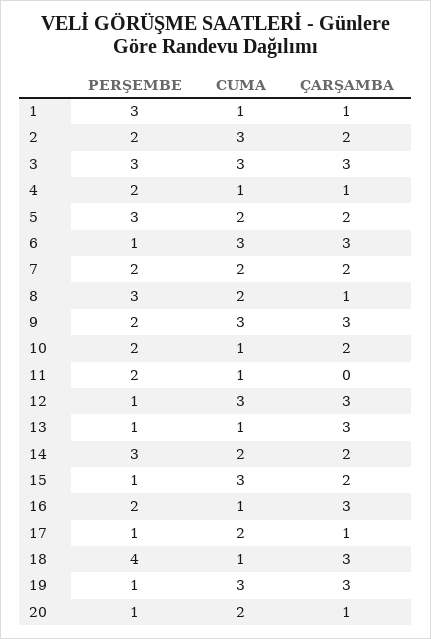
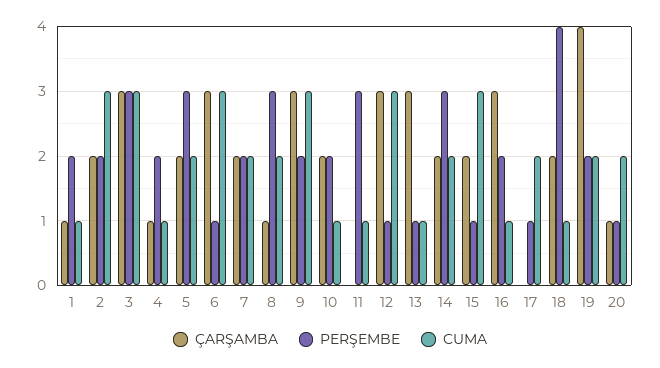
  {
    "PERŞEMBE": {
-     "1": 3,
+     "1": 2,
      "2": 2,
      "3": 3,
      "4": 2,
      "5": 3,
      "6": 1,
      "7": 2,
      "8": 3,
      "9": 2,
      "10": 2,
-     "11": 2,
+     "11": 3,
      "12": 1,
      "13": 1,
      "14": 3,
      "15": 1,
      "16": 2,
      "17": 1,
      "18": 4,
-     "19": 1,
+     "19": 2,
      "20": 1
    },
    "CUMA": {
      "1": 1,
      "2": 3,
      "3": 3,
      "4": 1,
      "5": 2,
      "6": 3,
      "7": 2,
      "8": 2,
      "9": 3,
      "10": 1,
      "11": 1,
      "12": 3,
      "13": 1,
      "14": 2,
      "15": 3,
      "16": 1,
      "17": 2,
      "18": 1,
-     "19": 3,
+     "19": 2,
      "20": 2
    },
    "ÇARŞAMBA": {
      "1": 1,
      "2": 2,
      "3": 3,
      "4": 1,
      "5": 2,
      "6": 3,
      "7": 2,
      "8": 1,
      "9": 3,
      "10": 2,
      "11": 0,
      "12": 3,
      "13": 3,
      "14": 2,
      "15": 2,
      "16": 3,
-     "17": 1,
+     "17": 0,
-     "18": 3,
+     "18": 2,
-     "19": 3,
+     "19": 4,
      "20": 1
    }
  }

